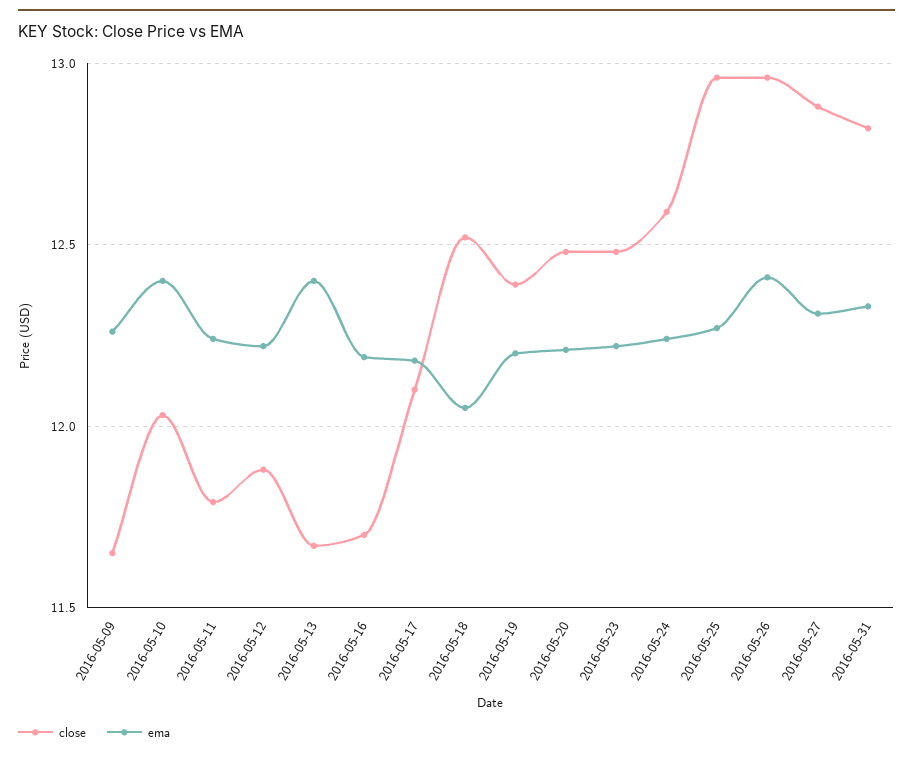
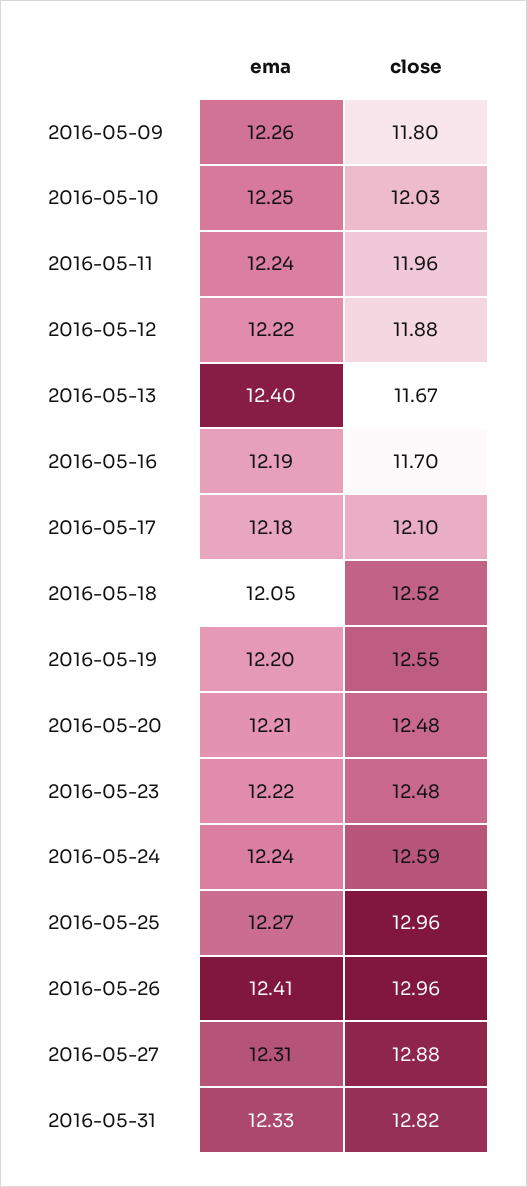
  {
    "close": {
-     "2016-05-09": 11.65,
+     "2016-05-09": 11.8,
      "2016-05-10": 12.03,
-     "2016-05-11": 11.8,
+     "2016-05-11": 11.96,
      "2016-05-12": 11.88,
      "2016-05-13": 11.67,
      "2016-05-16": 11.7,
      "2016-05-17": 12.1,
      "2016-05-18": 12.52,
-     "2016-05-19": 12.4,
+     "2016-05-19": 12.55,
      "2016-05-20": 12.48,
      "2016-05-23": 12.48,
      "2016-05-24": 12.59,
      "2016-05-25": 12.96,
      "2016-05-26": 12.96,
      "2016-05-27": 12.88,
      "2016-05-31": 12.82
    },
    "ema": {
      "2016-05-09": 12.26,
-     "2016-05-10": 12.4,
+     "2016-05-10": 12.25,
      "2016-05-11": 12.24,
      "2016-05-12": 12.22,
      "2016-05-13": 12.4,
      "2016-05-16": 12.19,
      "2016-05-17": 12.18,
      "2016-05-18": 12.05,
      "2016-05-19": 12.2,
      "2016-05-20": 12.21,
      "2016-05-23": 12.22,
      "2016-05-24": 12.24,
      "2016-05-25": 12.27,
      "2016-05-26": 12.41,
      "2016-05-27": 12.31,
      "2016-05-31": 12.33
    }
  }

